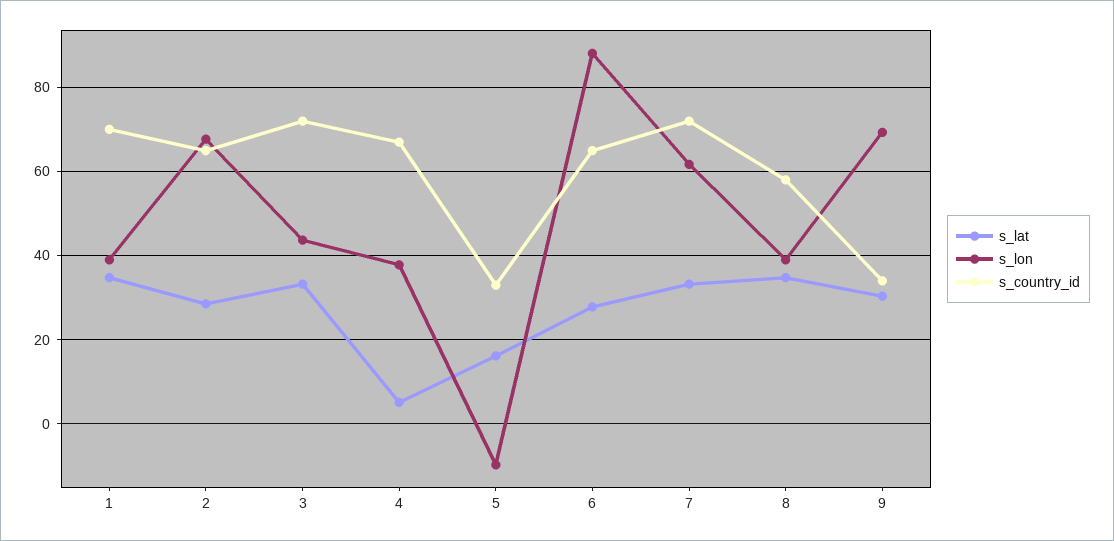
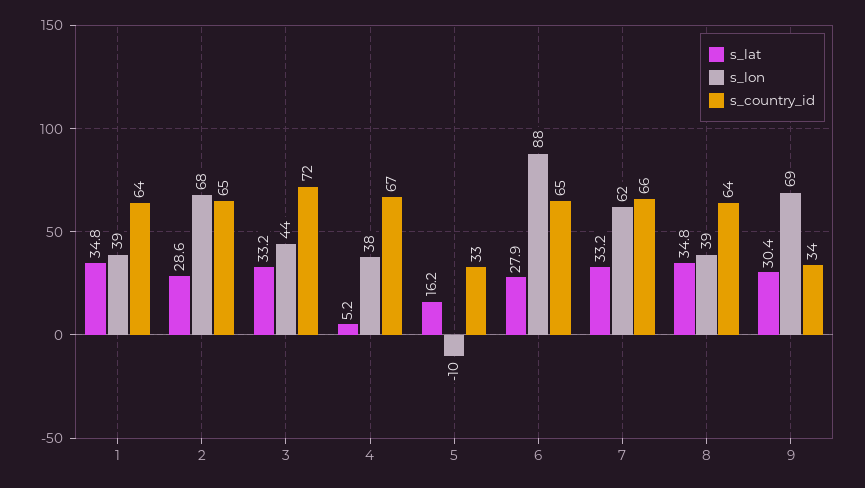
  {
    "s_lat": {
      "1": 34.8,
      "2": 28.6,
      "3": 33.2,
      "4": 5.2,
      "5": 16.2,
      "6": 27.9,
      "7": 33.2,
      "8": 34.8,
      "9": 30.4
    },
    "s_lon": {
      "1": 39,
      "2": 68,
      "3": 44,
      "4": 38,
      "5": -10,
      "6": 88,
      "7": 62,
      "8": 39,
      "9": 69
    },
    "s_country_id": {
-     "1": 70,
+     "1": 64,
      "2": 65,
      "3": 72,
      "4": 67,
      "5": 33,
      "6": 65,
-     "7": 72,
+     "7": 66,
-     "8": 58,
+     "8": 64,
      "9": 34
    }
  }

